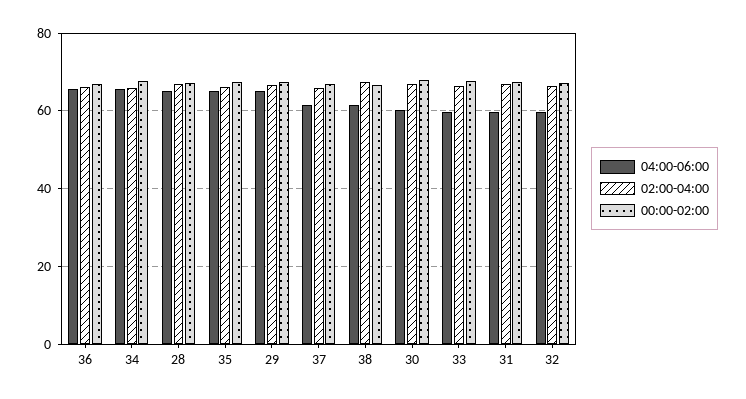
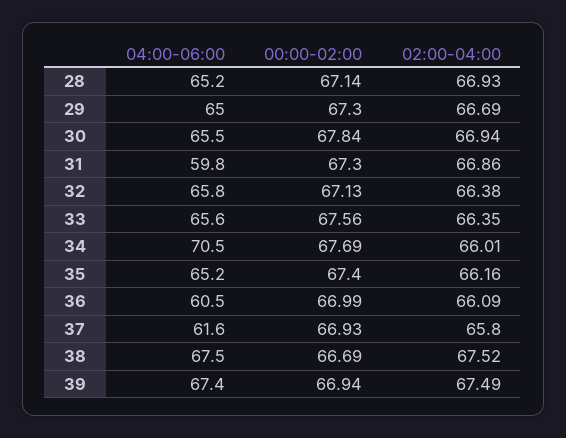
  {
    "04:00-06:00": {
-     "36": 66,
+     "36": 60.5,
-     "34": 66,
+     "34": 70.5,
      "28": 65.2,
      "35": 65.2,
      "29": 65,
      "37": 61.6,
-     "38": 62,
+     "38": 67.5,
-     "30": 60,
+     "30": 65.5,
-     "33": 60,
+     "33": 65.6,
      "31": 59.8,
-     "32": 60
+     "32": 65.8,
+     "39": 67.4
    },
    "02:00-04:00": {
      "36": 66.09,
      "34": 66.01,
      "28": 66.93,
      "35": 66.16,
      "29": 66.69,
      "37": 65.8,
      "38": 67.52,
      "30": 66.94,
      "33": 66.35,
      "31": 66.86,
-     "32": 66.38
+     "32": 66.38,
+     "39": 67.49
    },
    "00:00-02:00": {
      "36": 66.99,
      "34": 67.69,
      "28": 67.14,
      "35": 67.4,
      "29": 67.3,
      "37": 66.93,
      "38": 66.69,
      "30": 67.84,
      "33": 67.56,
      "31": 67.3,
-     "32": 67.13
+     "32": 67.13,
+     "39": 66.94
    }
  }

